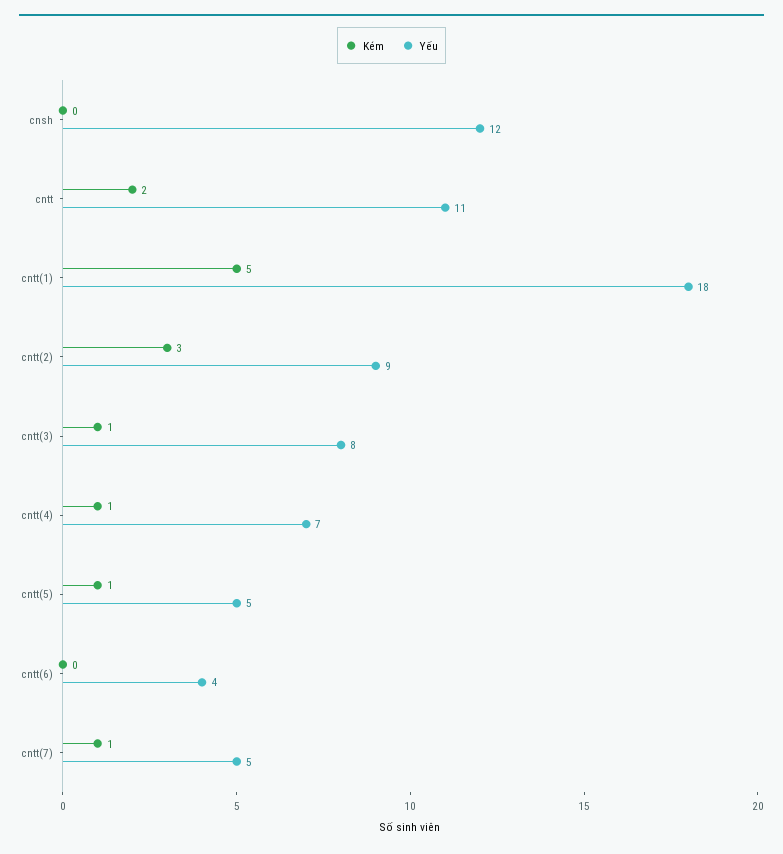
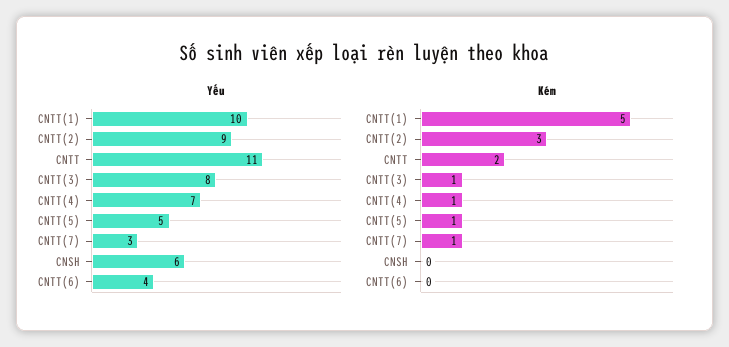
  {
    "Kém": {
      "cnsh": 0,
      "cntt": 2,
      "cntt(1)": 5,
      "cntt(2)": 3,
      "cntt(3)": 1,
      "cntt(4)": 1,
      "cntt(5)": 1,
      "cntt(6)": 0,
      "cntt(7)": 1
    },
    "Yếu": {
-     "cnsh": 12,
+     "cnsh": 6,
      "cntt": 11,
-     "cntt(1)": 18,
+     "cntt(1)": 10,
      "cntt(2)": 9,
      "cntt(3)": 8,
      "cntt(4)": 7,
      "cntt(5)": 5,
      "cntt(6)": 4,
-     "cntt(7)": 5
+     "cntt(7)": 3
    }
  }

